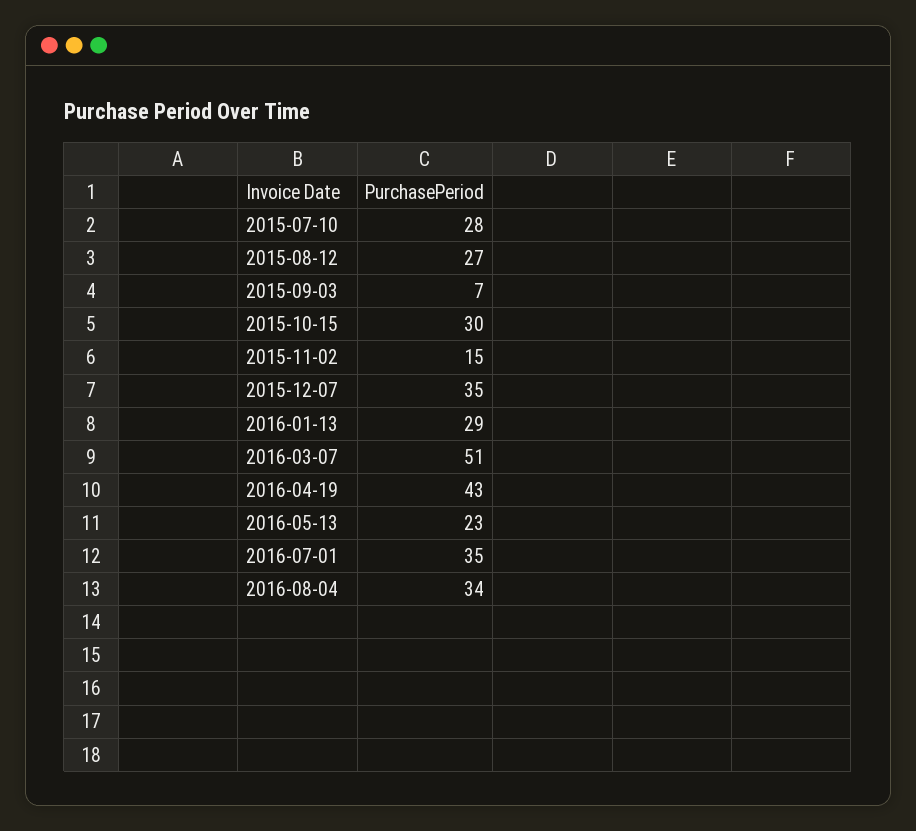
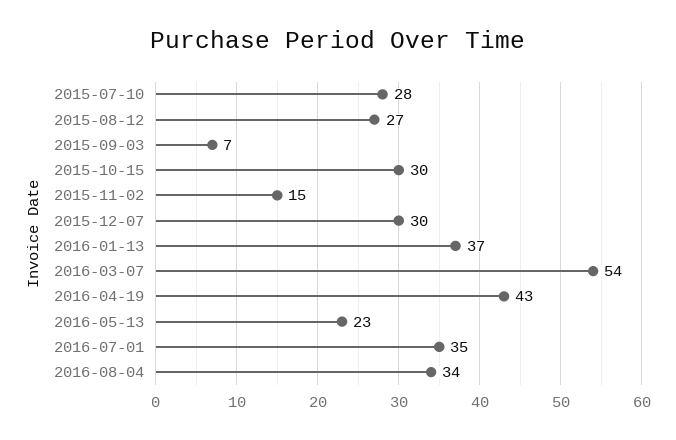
  {
    "2015-07-10": 28,
    "2015-08-12": 27,
    "2015-09-03": 7,
    "2015-10-15": 30,
    "2015-11-02": 15,
-   "2015-12-07": 35,
+   "2015-12-07": 30,
-   "2016-01-13": 29,
+   "2016-01-13": 37,
-   "2016-03-07": 51,
+   "2016-03-07": 54,
    "2016-04-19": 43,
    "2016-05-13": 23,
    "2016-07-01": 35,
    "2016-08-04": 34
  }

